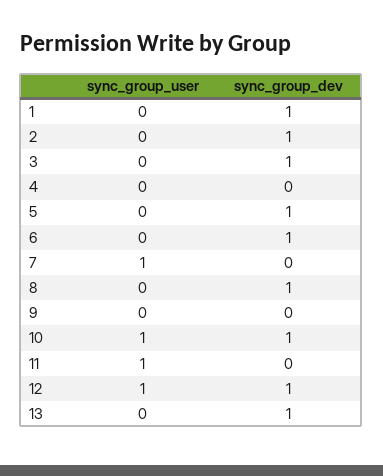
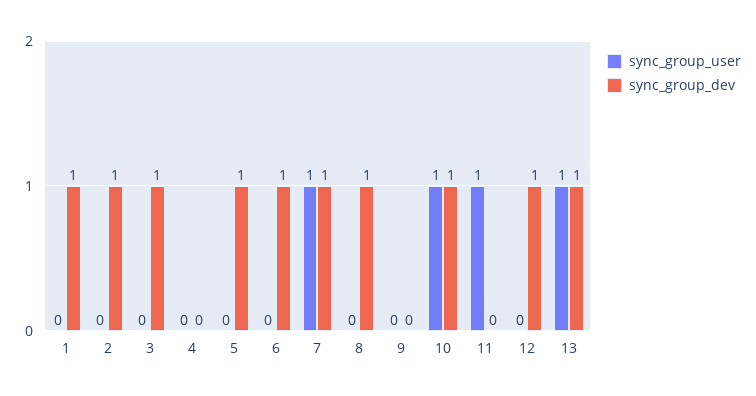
  {
    "sync_group_user": {
      "1": 0,
      "2": 0,
      "3": 0,
      "4": 0,
      "5": 0,
      "6": 0,
      "7": 1,
      "8": 0,
      "9": 0,
      "10": 1,
      "11": 1,
-     "12": 1,
+     "12": 0,
-     "13": 0
+     "13": 1
    },
    "sync_group_dev": {
      "1": 1,
      "2": 1,
      "3": 1,
      "4": 0,
      "5": 1,
      "6": 1,
-     "7": 0,
+     "7": 1,
      "8": 1,
      "9": 0,
      "10": 1,
      "11": 0,
      "12": 1,
      "13": 1
    }
  }

